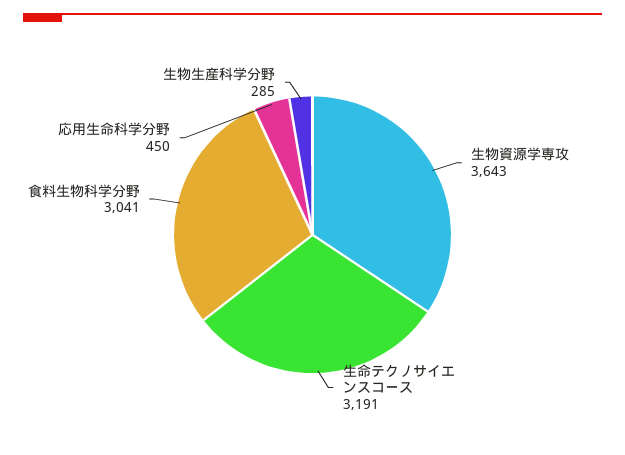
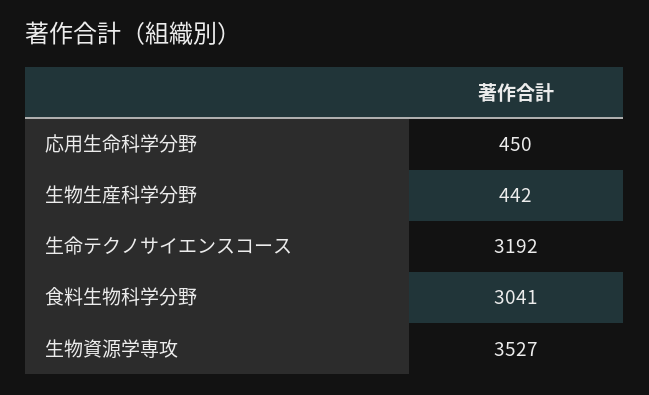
  {
-   "生物資源学専攻": 3643,
+   "生物資源学専攻": 3527,
-   "生命テクノサイエンスコース": 3191,
+   "生命テクノサイエンスコース": 3192,
    "食料生物科学分野": 3041,
    "応用生命科学分野": 450,
-   "生物生産科学分野": 285
+   "生物生産科学分野": 442
  }

